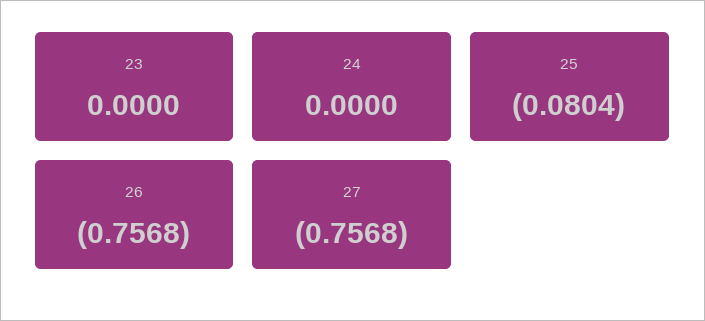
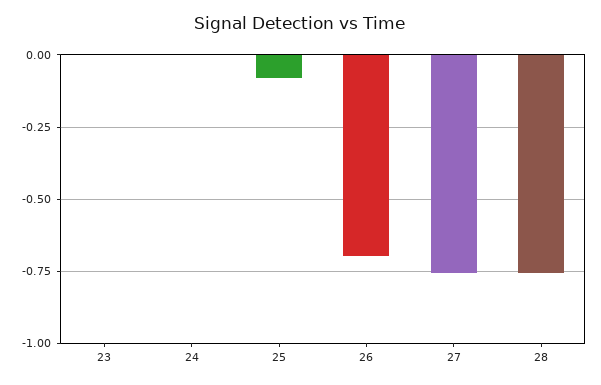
  {
    "23": 0,
    "24": 0,
    "25": -0.0804,
-   "26": -0.7568,
+   "26": -0.7,
-   "27": -0.7568
+   "27": -0.7568,
+   "28": -0.75
  }

